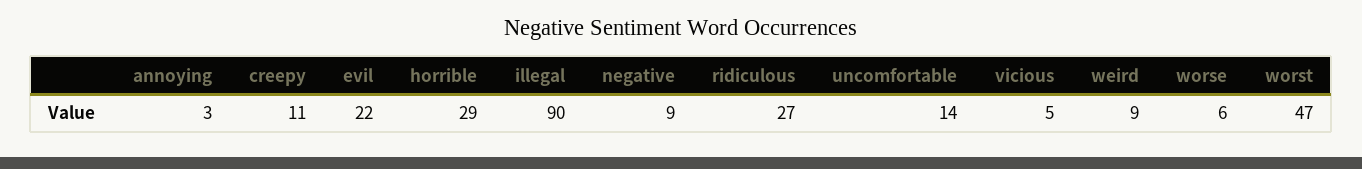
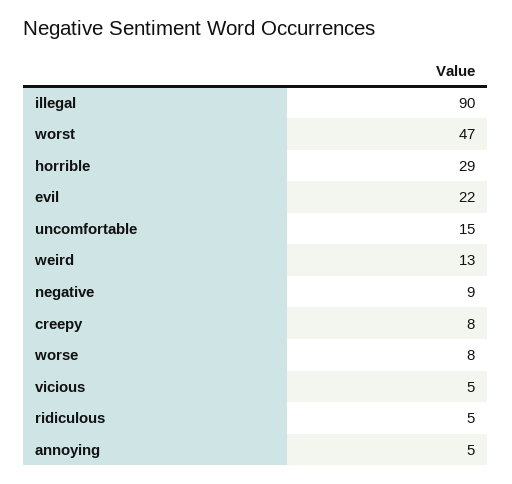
  {
-   "annoying": 3,
+   "annoying": 5,
-   "creepy": 11,
+   "creepy": 8,
    "evil": 22,
    "horrible": 29,
    "illegal": 90,
    "negative": 9,
-   "ridiculous": 27,
+   "ridiculous": 5,
-   "uncomfortable": 14,
+   "uncomfortable": 15,
    "vicious": 5,
-   "weird": 9,
+   "weird": 13,
-   "worse": 6,
+   "worse": 8,
    "worst": 47
  }

